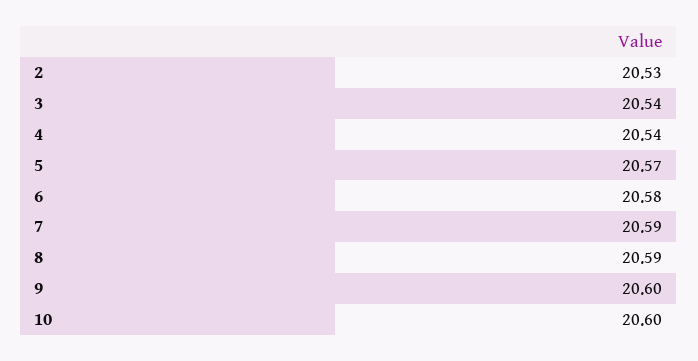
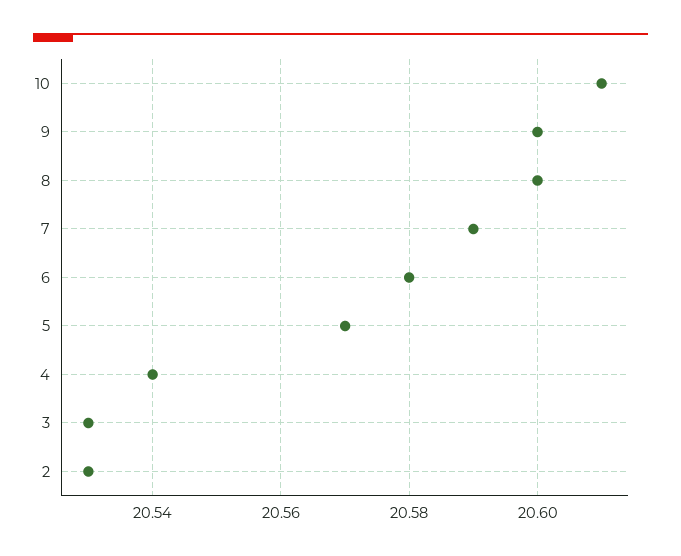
  {
    "2": 20.53,
-   "3": 20.54,
+   "3": 20.53,
    "4": 20.54,
    "5": 20.57,
    "6": 20.58,
    "7": 20.59,
-   "8": 20.59,
+   "8": 20.6,
    "9": 20.6,
-   "10": 20.6
+   "10": 20.61
  }

